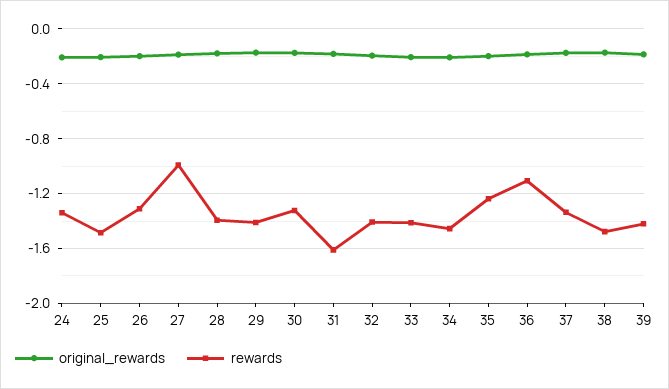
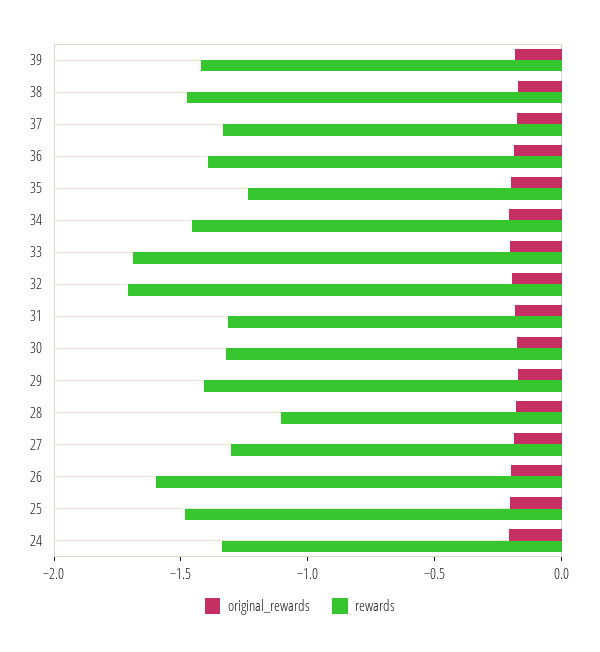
  {
    "original_rewards": {
      "24": -0.2,
      "25": -0.2,
      "26": -0.2,
      "27": -0.2,
      "28": -0.2,
      "29": -0.15,
      "30": -0.15,
      "31": -0.2,
      "32": -0.2,
      "33": -0.2,
      "34": -0.2,
      "35": -0.2,
      "36": -0.2,
      "37": -0.2,
      "38": -0.15,
      "39": -0.2
    },
    "rewards": {
      "24": -1.35,
      "25": -1.5,
-     "26": -1.3,
+     "26": -1.6,
-     "27": -1,
+     "27": -1.3,
-     "28": -1.4,
+     "28": -1.1,
      "29": -1.4,
      "30": -1.3,
-     "31": -1.6,
+     "31": -1.3,
-     "32": -1.4,
+     "32": -1.7,
-     "33": -1.4,
+     "33": -1.7,
      "34": -1.45,
      "35": -1.25,
-     "36": -1.1,
+     "36": -1.4,
      "37": -1.35,
      "38": -1.5,
      "39": -1.4
    }
  }

